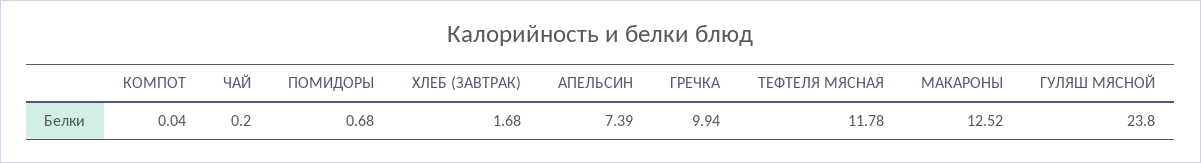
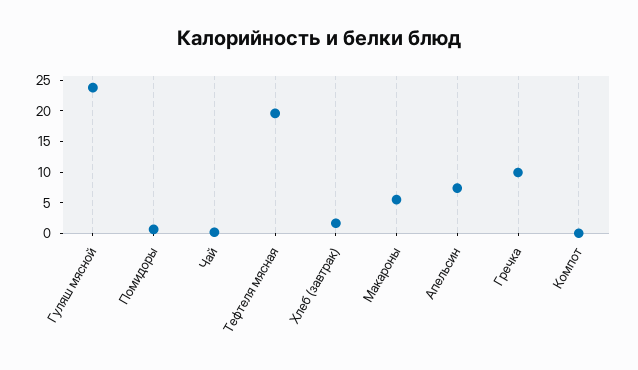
  {
    "КОМПОТ": 0.04,
    "ЧАЙ": 0.2,
    "ПОМИДОРЫ": 0.68,
    "ХЛЕБ (ЗАВТРАК)": 1.68,
    "АПЕЛЬСИН": 7.39,
    "ГРЕЧКА": 9.94,
-   "ТЕФТЕЛЯ МЯСНАЯ": 11.78,
+   "ТЕФТЕЛЯ МЯСНАЯ": 20,
-   "МАКАРОНЫ": 12.52,
+   "МАКАРОНЫ": 5,
    "ГУЛЯШ МЯСНОЙ": 23.8
  }

